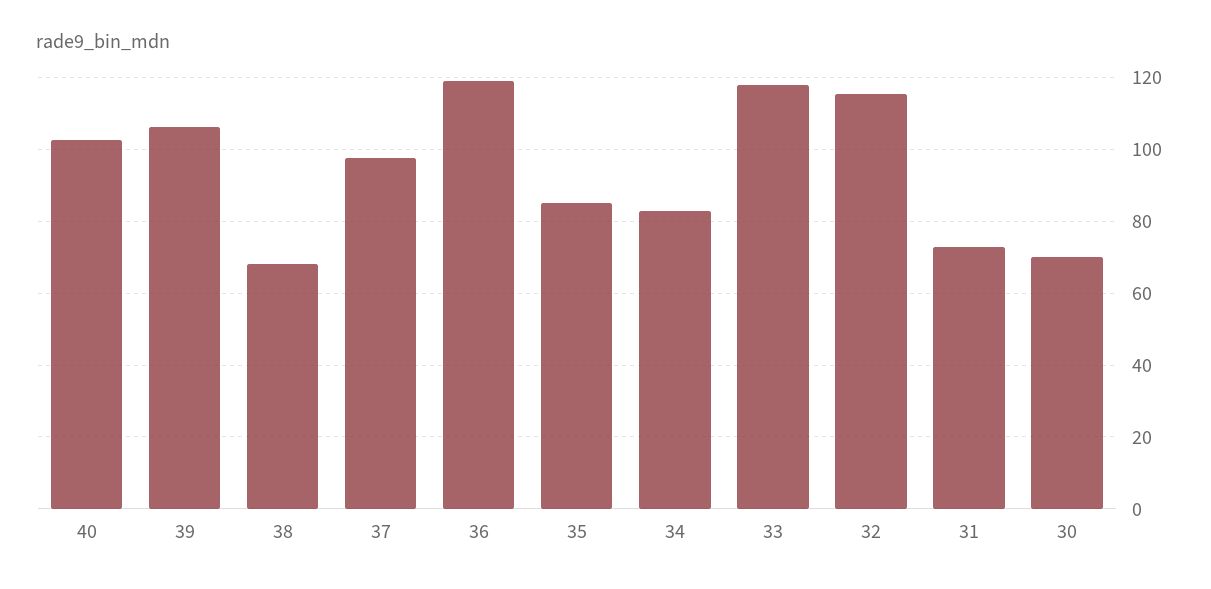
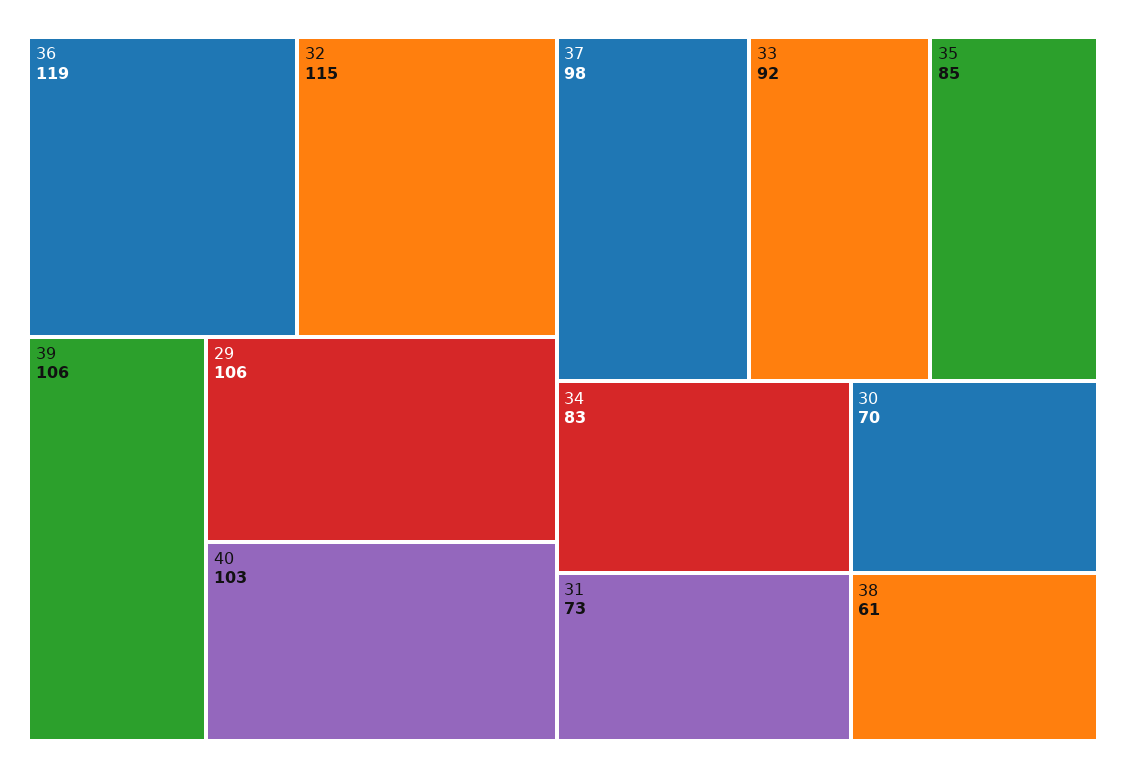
  {
    "40": 103,
    "39": 106,
-   "38": 68,
+   "38": 61,
    "37": 98,
    "36": 119,
    "35": 85,
    "34": 83,
-   "33": 118,
+   "33": 92,
    "32": 115,
    "31": 73,
-   "30": 70
+   "30": 70,
+   "29": 106
  }

